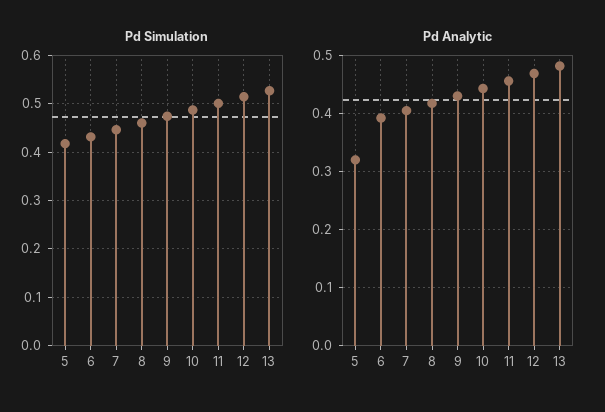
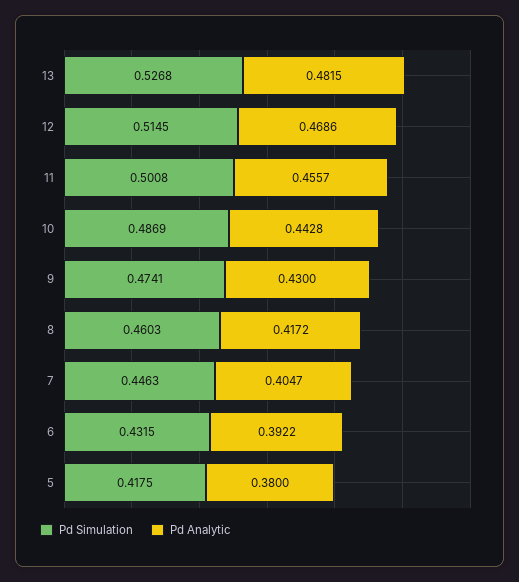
  {
    "Pd Simulation": {
      "5": 0.4175,
      "6": 0.4315,
      "7": 0.4463,
      "8": 0.4603,
      "9": 0.4741,
      "10": 0.4869,
      "11": 0.5008,
      "12": 0.5145,
      "13": 0.5268
    },
    "Pd Analytic": {
-     "5": 0.32,
+     "5": 0.38,
      "6": 0.3922,
      "7": 0.4047,
      "8": 0.4172,
      "9": 0.43,
      "10": 0.4428,
      "11": 0.4557,
      "12": 0.4686,
      "13": 0.4815
    }
  }

